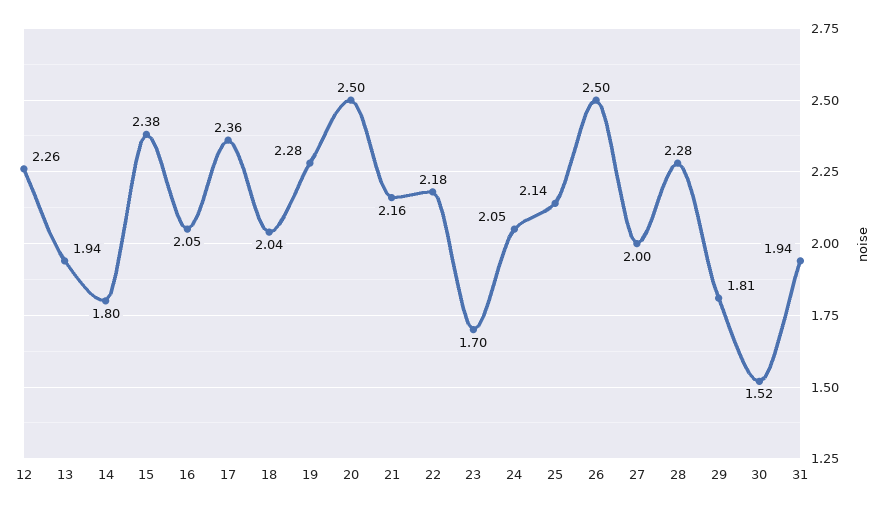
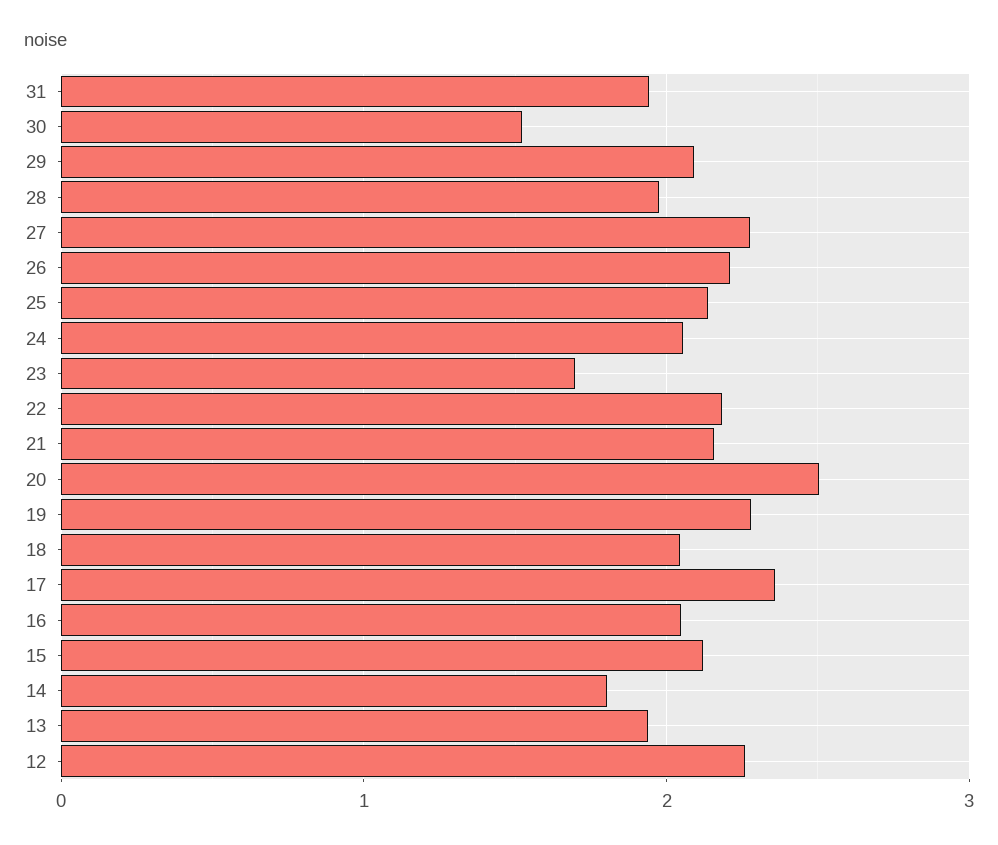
  {
    "12": 2.26,
    "13": 1.94,
    "14": 1.8,
-   "15": 2.38,
+   "15": 2.1,
    "16": 2.05,
    "17": 2.36,
    "18": 2.04,
    "19": 2.28,
    "20": 2.5,
    "21": 2.16,
    "22": 2.18,
    "23": 1.7,
    "24": 2.05,
    "25": 2.14,
-   "26": 2.5,
+   "26": 2.2,
-   "27": 2,
+   "27": 2.3,
-   "28": 2.28,
+   "28": 2,
-   "29": 1.81,
+   "29": 2.1,
    "30": 1.52,
    "31": 1.94
  }

